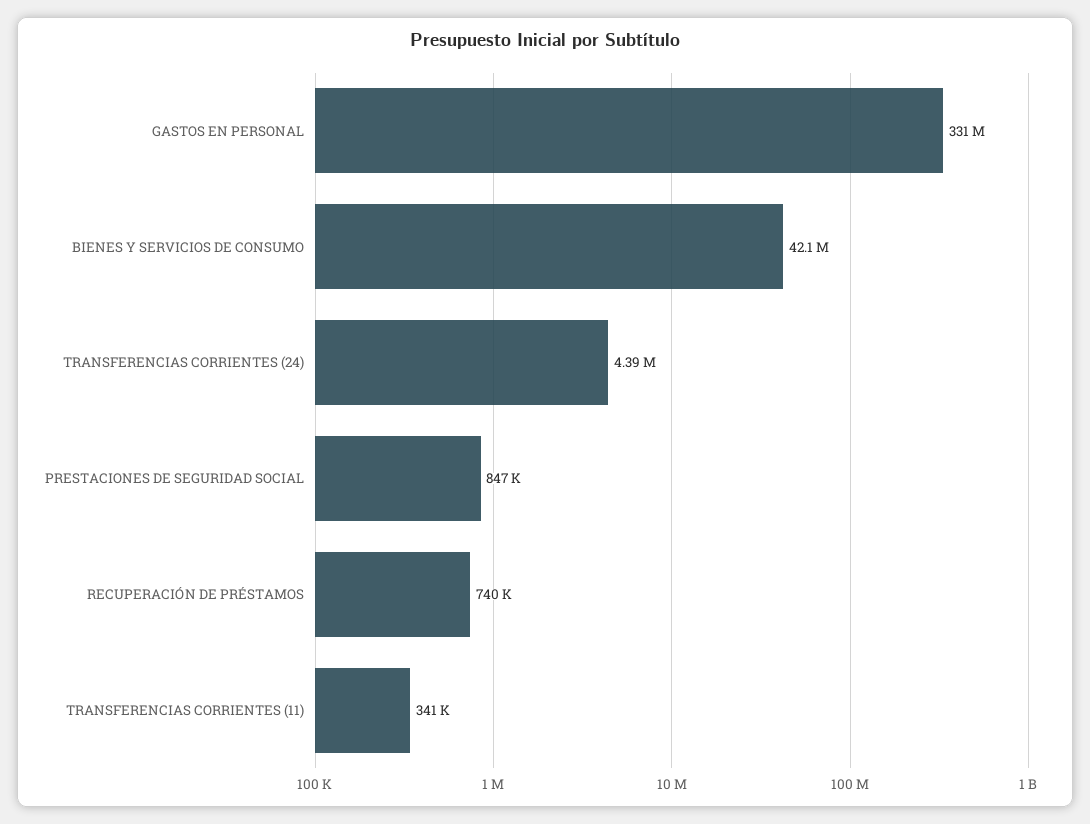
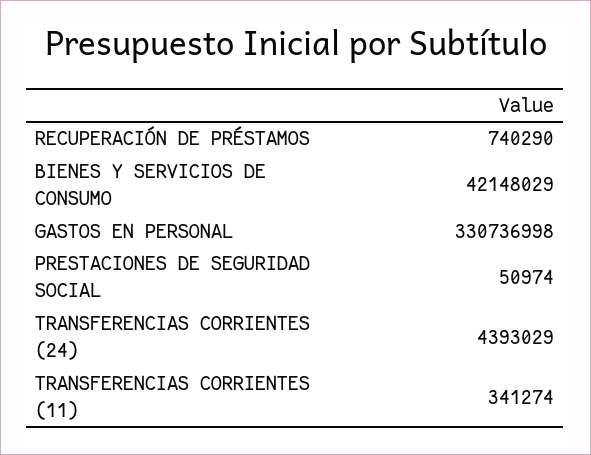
  {
    "GASTOS EN PERSONAL": 330736998,
    "BIENES Y SERVICIOS DE CONSUMO": 42148029,
    "TRANSFERENCIAS CORRIENTES (24)": 4393029,
-   "PRESTACIONES DE SEGURIDAD SOCIAL": 847000,
+   "PRESTACIONES DE SEGURIDAD SOCIAL": 50974,
    "RECUPERACIÓN DE PRÉSTAMOS": 740290,
    "TRANSFERENCIAS CORRIENTES (11)": 341274
  }

